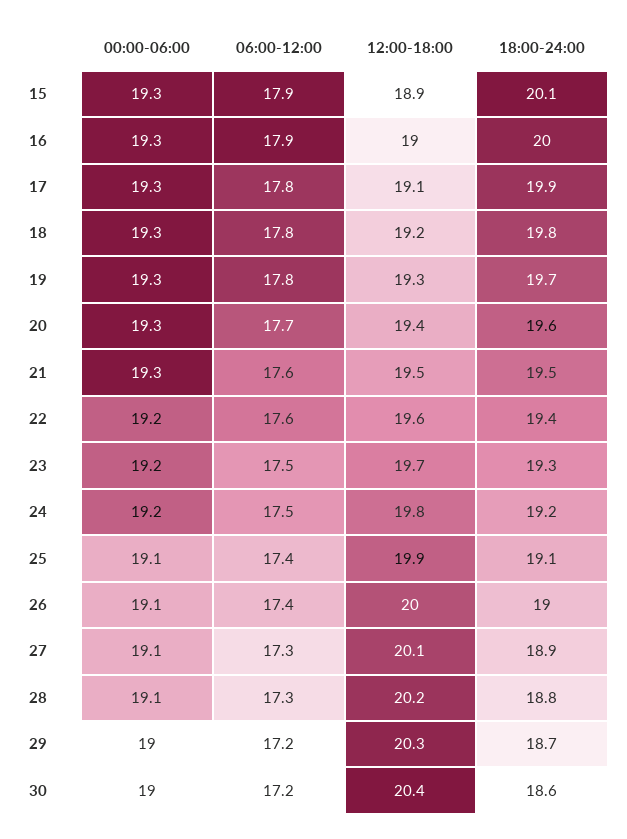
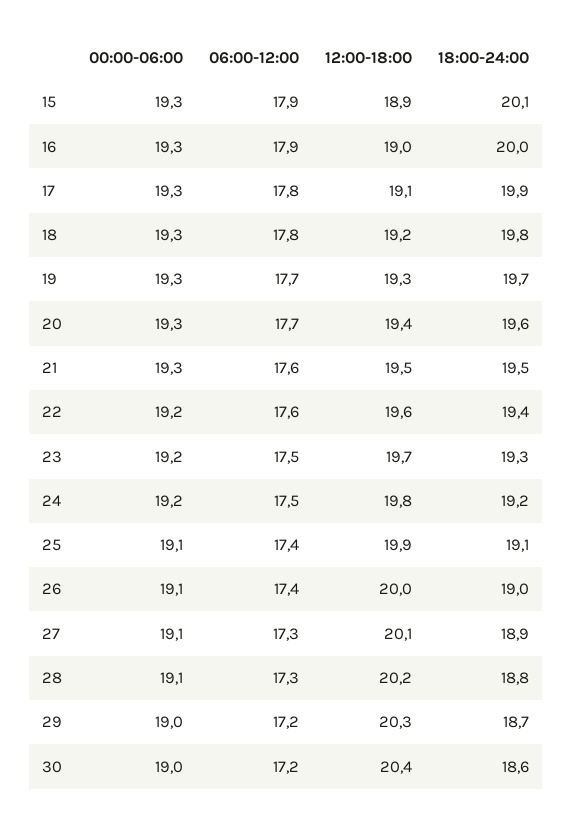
  {
    "00:00-06:00": {
      "15": 19.3,
      "16": 19.3,
      "17": 19.3,
      "18": 19.3,
      "19": 19.3,
      "20": 19.3,
      "21": 19.3,
      "22": 19.2,
      "23": 19.2,
      "24": 19.2,
      "25": 19.1,
      "26": 19.1,
      "27": 19.1,
      "28": 19.1,
      "29": 19,
      "30": 19
    },
    "06:00-12:00": {
      "15": 17.9,
      "16": 17.9,
      "17": 17.8,
      "18": 17.8,
-     "19": 17.8,
+     "19": 17.7,
      "20": 17.7,
      "21": 17.6,
      "22": 17.6,
      "23": 17.5,
      "24": 17.5,
      "25": 17.4,
      "26": 17.4,
      "27": 17.3,
      "28": 17.3,
      "29": 17.2,
      "30": 17.2
    },
    "12:00-18:00": {
      "15": 18.9,
      "16": 19,
      "17": 19.1,
      "18": 19.2,
      "19": 19.3,
      "20": 19.4,
      "21": 19.5,
      "22": 19.6,
      "23": 19.7,
      "24": 19.8,
      "25": 19.9,
      "26": 20,
      "27": 20.1,
      "28": 20.2,
      "29": 20.3,
      "30": 20.4
    },
    "18:00-24:00": {
      "15": 20.1,
      "16": 20,
      "17": 19.9,
      "18": 19.8,
      "19": 19.7,
      "20": 19.6,
      "21": 19.5,
      "22": 19.4,
      "23": 19.3,
      "24": 19.2,
      "25": 19.1,
      "26": 19,
      "27": 18.9,
      "28": 18.8,
      "29": 18.7,
      "30": 18.6
    }
  }

